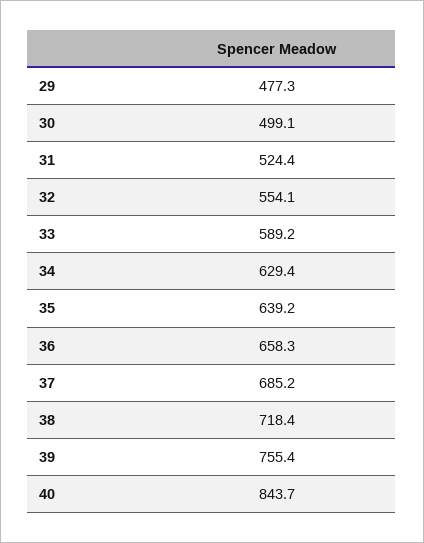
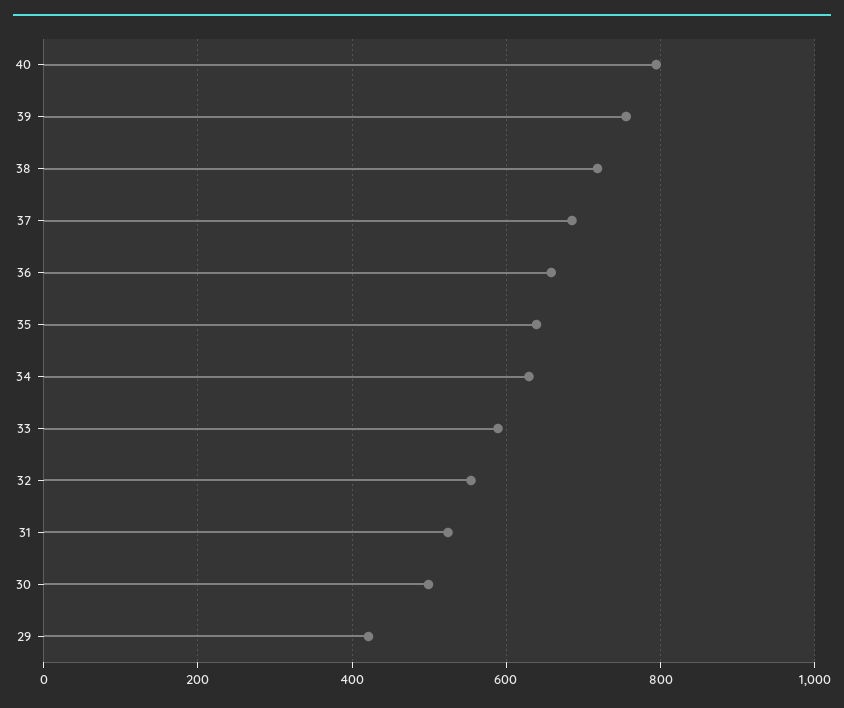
  {
-   "29": 477.3,
+   "29": 420,
    "30": 499.1,
    "31": 524.4,
    "32": 554.1,
    "33": 589.2,
    "34": 629.4,
    "35": 639.2,
    "36": 658.3,
    "37": 685.2,
    "38": 718.4,
    "39": 755.4,
-   "40": 843.7
+   "40": 800
  }

